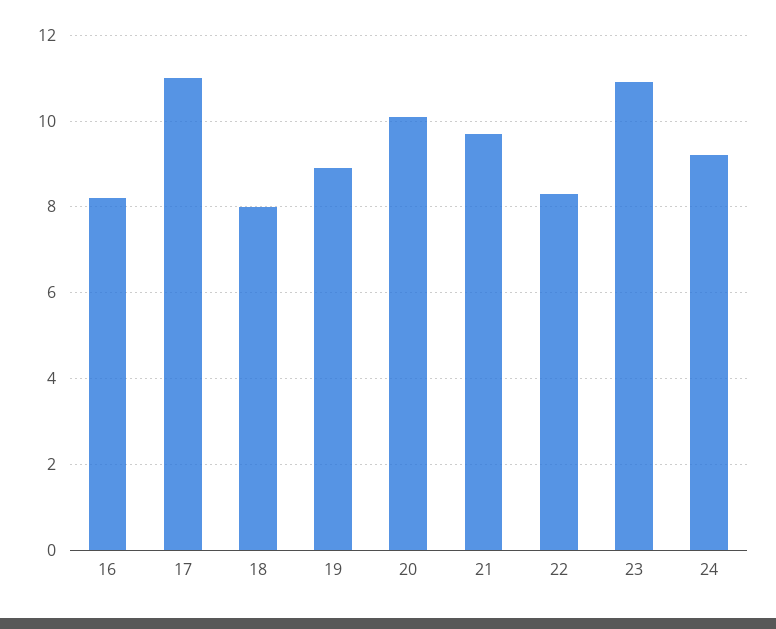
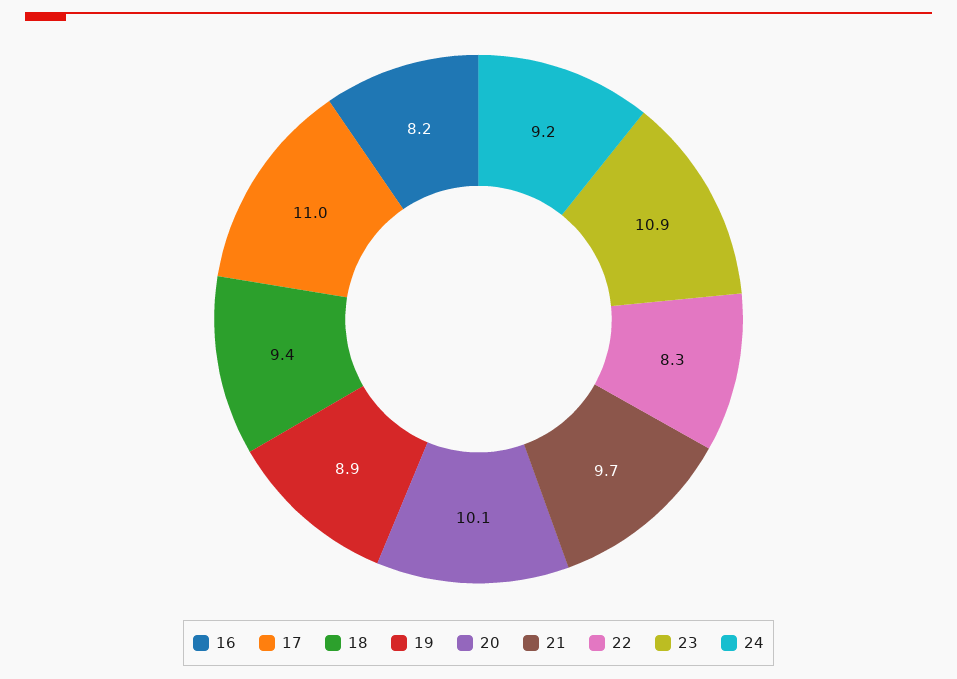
  {
    "16": 8.2,
    "17": 11,
-   "18": 8,
+   "18": 9.4,
    "19": 8.9,
    "20": 10.1,
    "21": 9.7,
    "22": 8.3,
    "23": 10.9,
    "24": 9.2
  }

